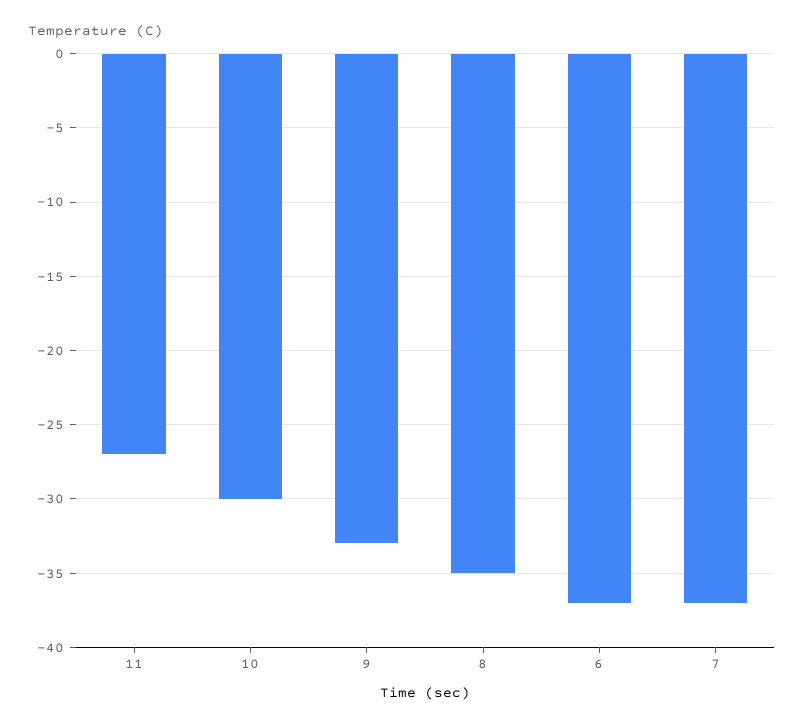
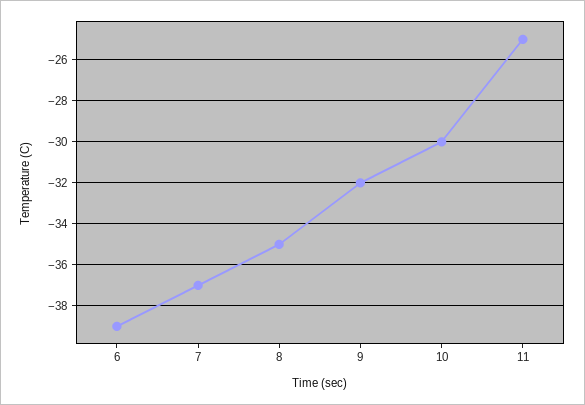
  {
-   "11": -27,
+   "11": -25,
    "10": -30,
-   "9": -33,
+   "9": -32,
    "8": -35,
-   "6": -37,
+   "6": -39,
    "7": -37
  }

